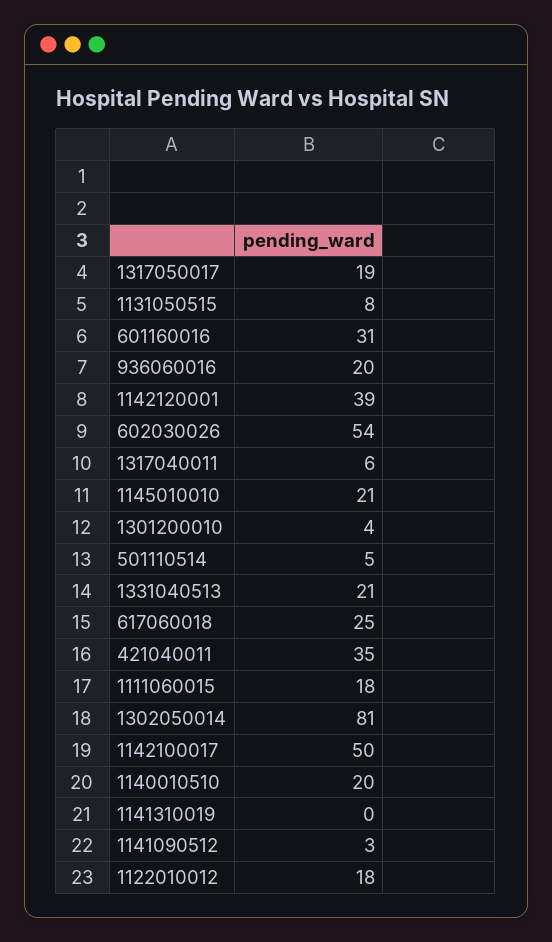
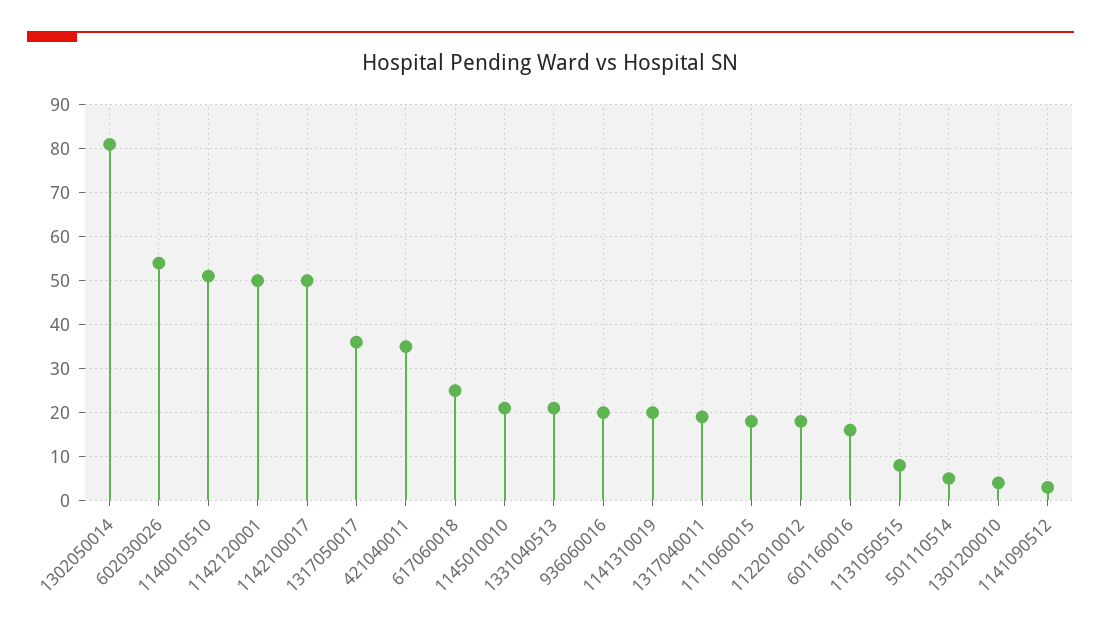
  {
-   "1317050017": 19,
+   "1317050017": 35,
    "1131050515": 8,
-   "601160016": 31,
+   "601160016": 15,
    "936060016": 20,
-   "1142120001": 39,
+   "1142120001": 50,
    "602030026": 54,
-   "1317040011": 6,
+   "1317040011": 20,
    "1145010010": 21,
    "1301200010": 4,
    "501110514": 5,
    "1331040513": 21,
    "617060018": 25,
    "421040011": 35,
    "1111060015": 18,
    "1302050014": 81,
    "1142100017": 50,
-   "1140010510": 20,
+   "1140010510": 50,
-   "1141310019": 0,
+   "1141310019": 20,
    "1141090512": 3,
    "1122010012": 18
  }

